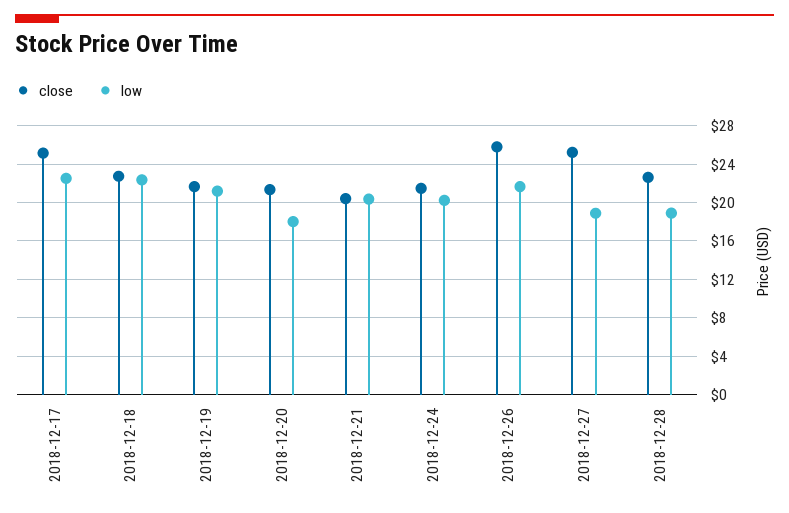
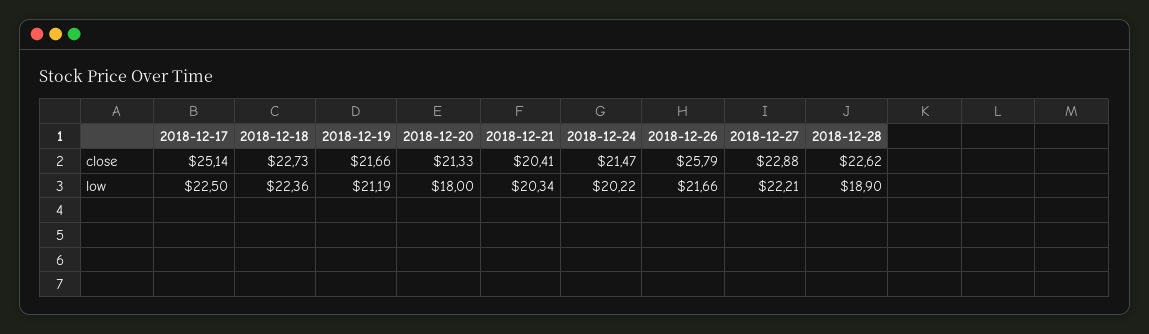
  {
    "close": {
      "2018-12-17": 25.14,
      "2018-12-18": 22.73,
      "2018-12-19": 21.66,
      "2018-12-20": 21.33,
      "2018-12-21": 20.41,
      "2018-12-24": 21.47,
      "2018-12-26": 25.79,
-     "2018-12-27": 25,
+     "2018-12-27": 22.88,
      "2018-12-28": 22.62
    },
    "low": {
      "2018-12-17": 22.5,
      "2018-12-18": 22.36,
      "2018-12-19": 21.19,
      "2018-12-20": 18,
      "2018-12-21": 20.34,
      "2018-12-24": 20.22,
      "2018-12-26": 21.66,
-     "2018-12-27": 19,
+     "2018-12-27": 22.21,
      "2018-12-28": 18.9
    }
  }

